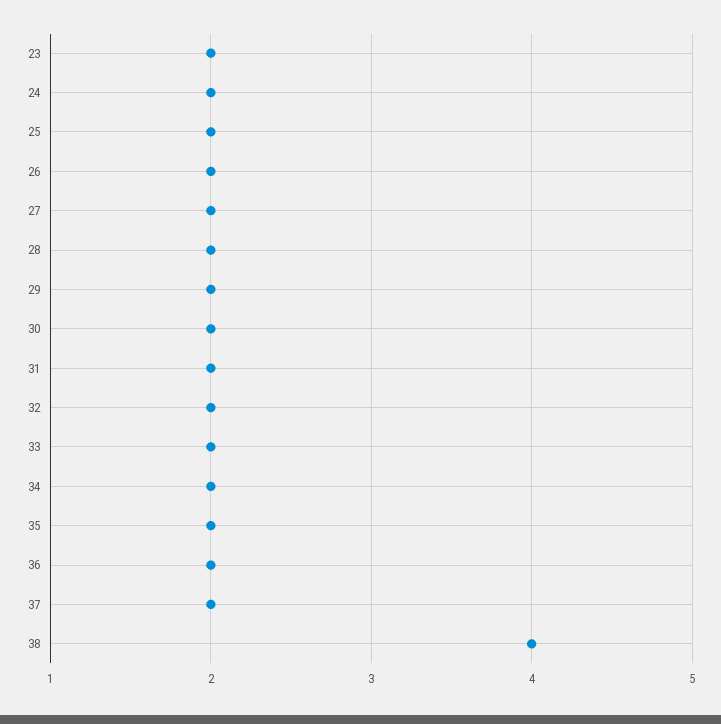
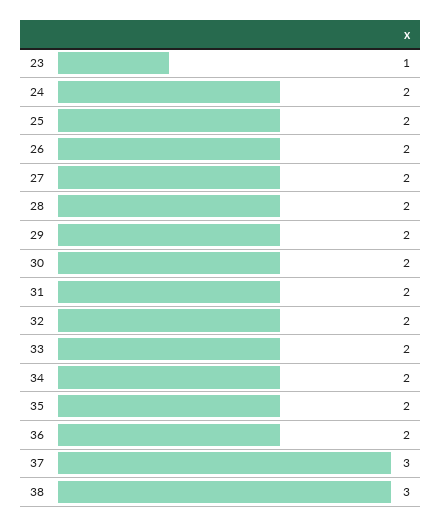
  {
-   "23": 2,
+   "23": 1,
    "24": 2,
    "25": 2,
    "26": 2,
    "27": 2,
    "28": 2,
    "29": 2,
    "30": 2,
    "31": 2,
    "32": 2,
    "33": 2,
    "34": 2,
    "35": 2,
    "36": 2,
-   "37": 2,
+   "37": 3,
-   "38": 4
+   "38": 3
  }

